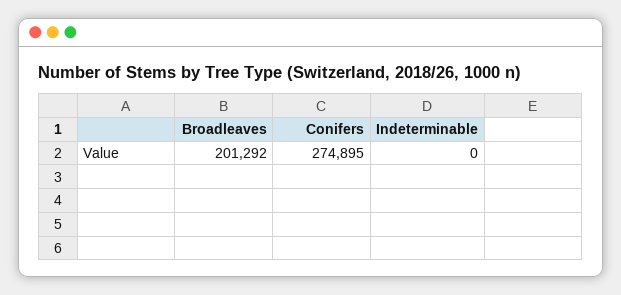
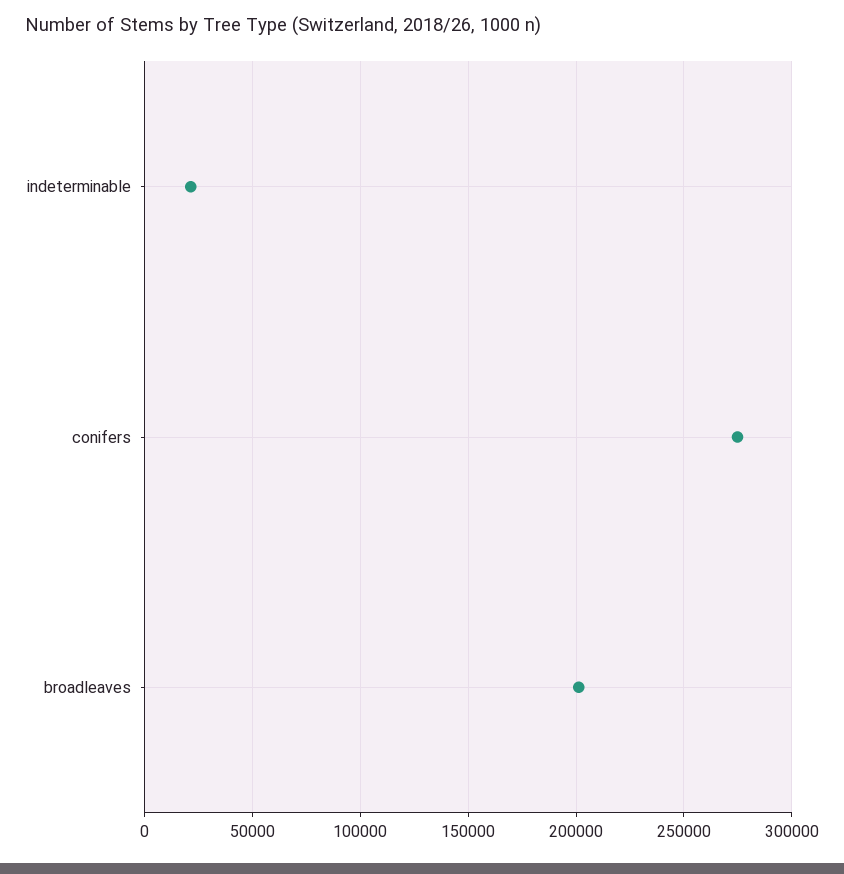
  {
    "Broadleaves": 201292,
    "Conifers": 274895,
-   "Indeterminable": 0
+   "Indeterminable": 20000
  }

